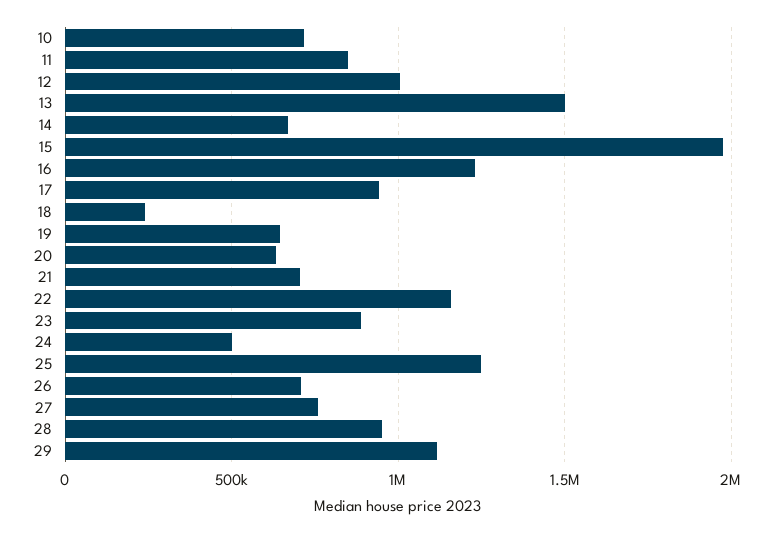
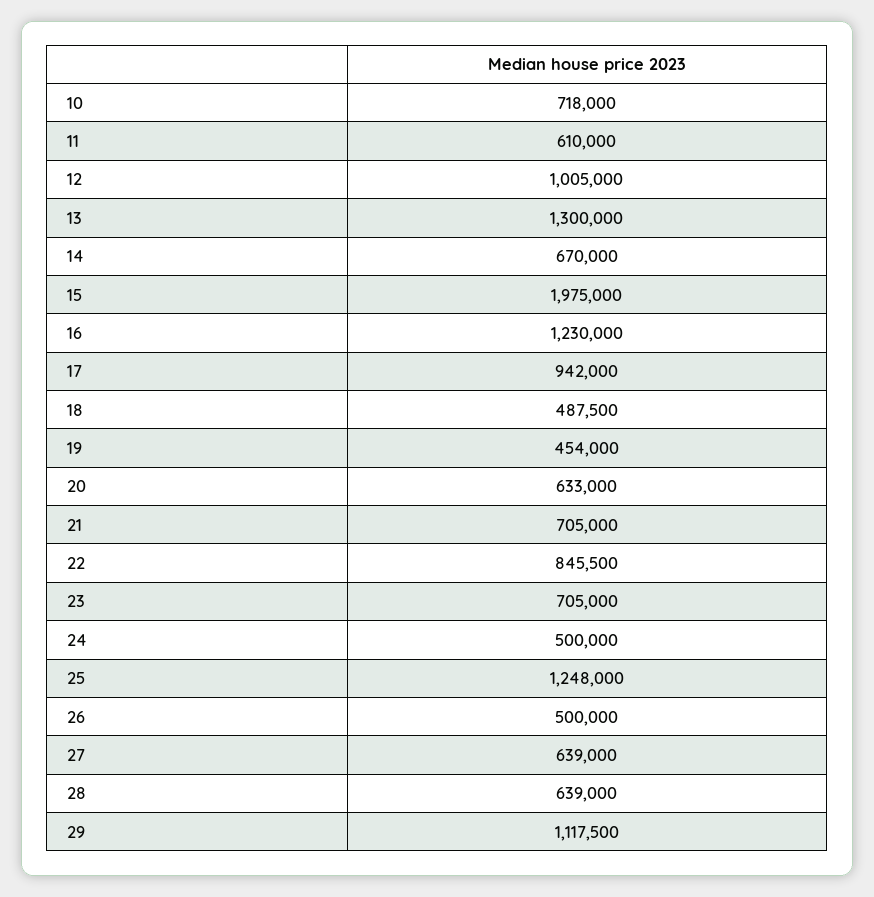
  {
    "10": 718000,
-   "11": 850000,
+   "11": 610000,
    "12": 1005000,
-   "13": 1500000,
+   "13": 1300000,
    "14": 670000,
    "15": 1975000,
    "16": 1230000,
    "17": 942000,
-   "18": 250000,
+   "18": 487500,
-   "19": 650000,
+   "19": 454000,
    "20": 633000,
    "21": 705000,
-   "22": 1150000,
+   "22": 845500,
-   "23": 900000,
+   "23": 705000,
    "24": 500000,
    "25": 1248000,
-   "26": 700000,
+   "26": 500000,
-   "27": 750000,
+   "27": 639000,
-   "28": 950000,
+   "28": 639000,
    "29": 1117500
  }

